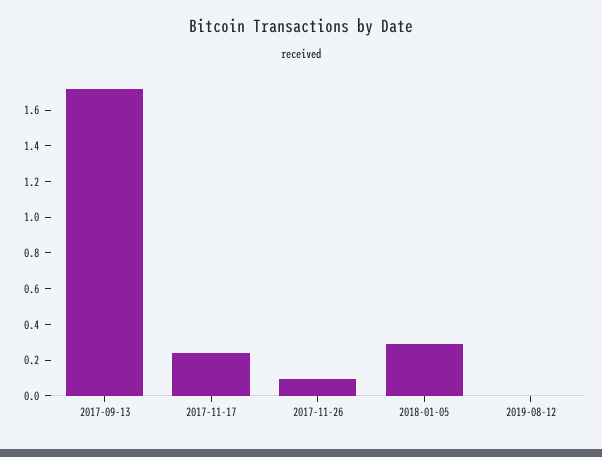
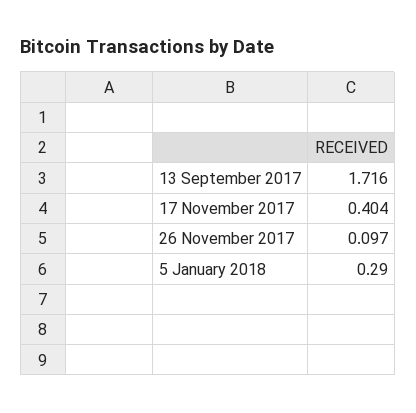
  {
    "2017-09-13": 1.716,
-   "2017-11-17": 0.25,
+   "2017-11-17": 0.404,
    "2017-11-26": 0.097,
-   "2018-01-05": 0.29,
+   "2018-01-05": 0.29
-   "2019-08-12": 0
  }

